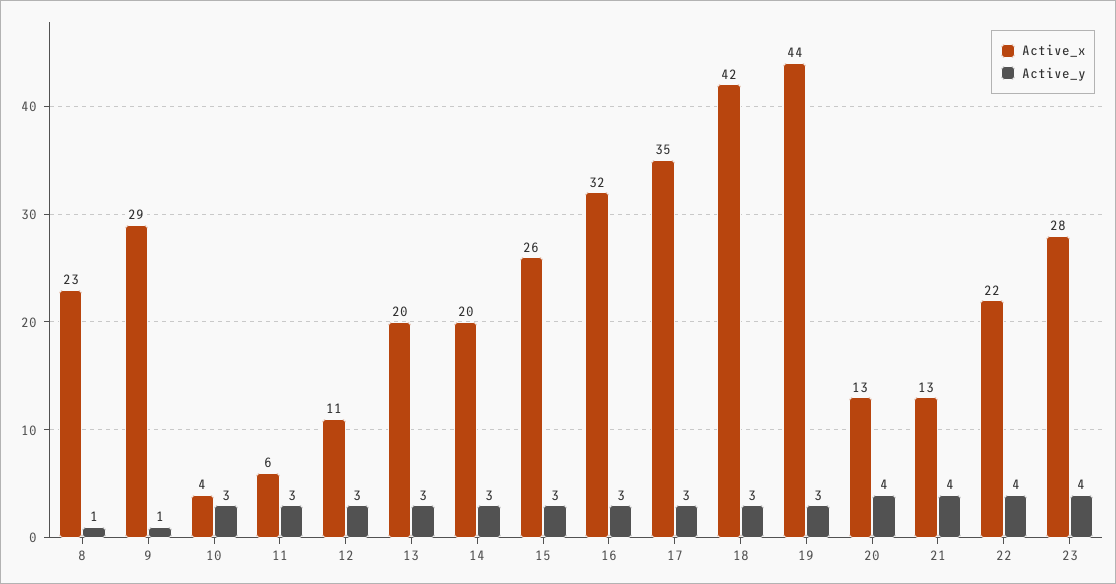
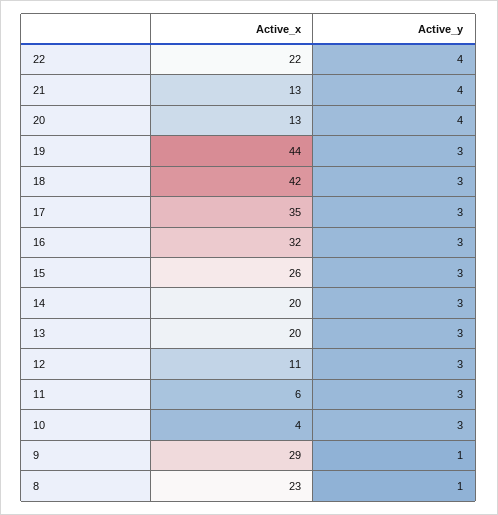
  {
    "Active_x": {
      "8": 23,
      "9": 29,
      "10": 4,
      "11": 6,
      "12": 11,
      "13": 20,
      "14": 20,
      "15": 26,
      "16": 32,
      "17": 35,
      "18": 42,
      "19": 44,
      "20": 13,
      "21": 13,
-     "22": 22,
+     "22": 22
-     "23": 28
    },
    "Active_y": {
      "8": 1,
      "9": 1,
      "10": 3,
      "11": 3,
      "12": 3,
      "13": 3,
      "14": 3,
      "15": 3,
      "16": 3,
      "17": 3,
      "18": 3,
      "19": 3,
      "20": 4,
      "21": 4,
-     "22": 4,
+     "22": 4
-     "23": 4
    }
  }

